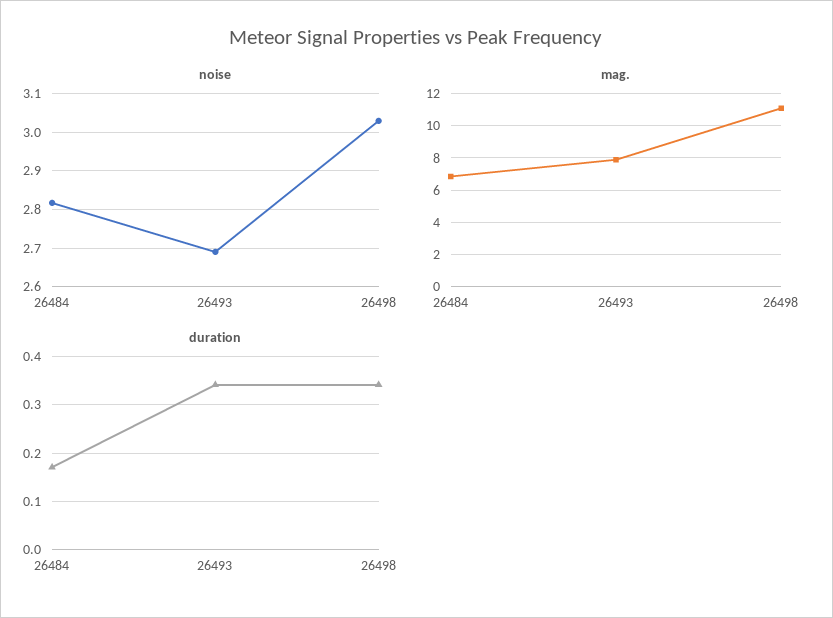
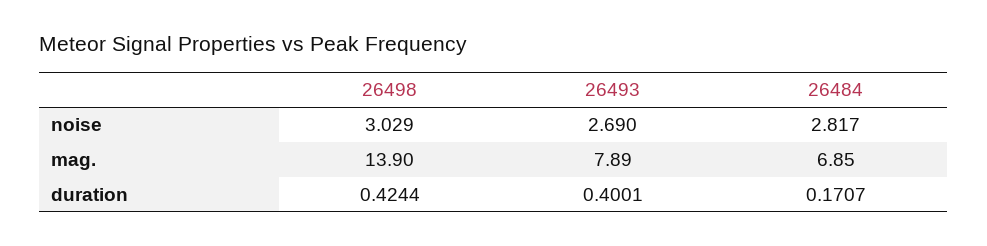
  {
    "noise": {
      "26484": 2.817,
      "26493": 2.69,
      "26498": 3.029
    },
    "mag.": {
      "26484": 6.85,
      "26493": 7.89,
-     "26498": 11
+     "26498": 13.9
    },
    "duration": {
      "26484": 0.1707,
-     "26493": 0.34,
+     "26493": 0.4001,
-     "26498": 0.34
+     "26498": 0.4244
    }
  }

